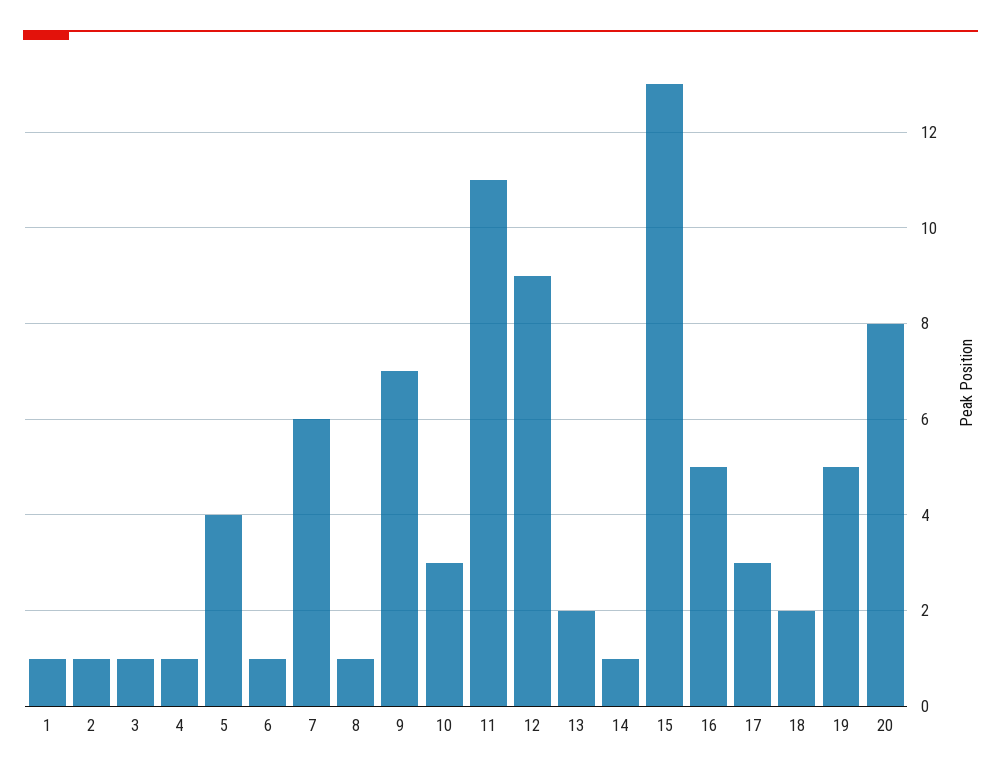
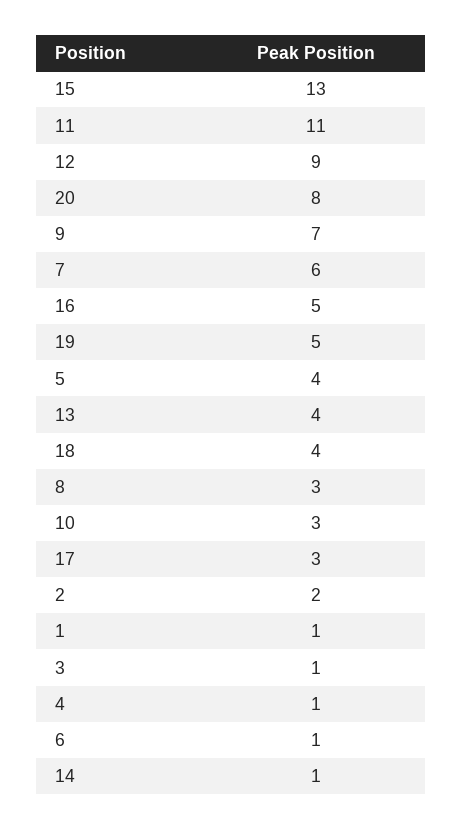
  {
    "1": 1,
-   "2": 1,
+   "2": 2,
    "3": 1,
    "4": 1,
    "5": 4,
    "6": 1,
    "7": 6,
-   "8": 1,
+   "8": 3,
    "9": 7,
    "10": 3,
    "11": 11,
    "12": 9,
-   "13": 2,
+   "13": 4,
    "14": 1,
    "15": 13,
    "16": 5,
    "17": 3,
-   "18": 2,
+   "18": 4,
    "19": 5,
    "20": 8
  }

